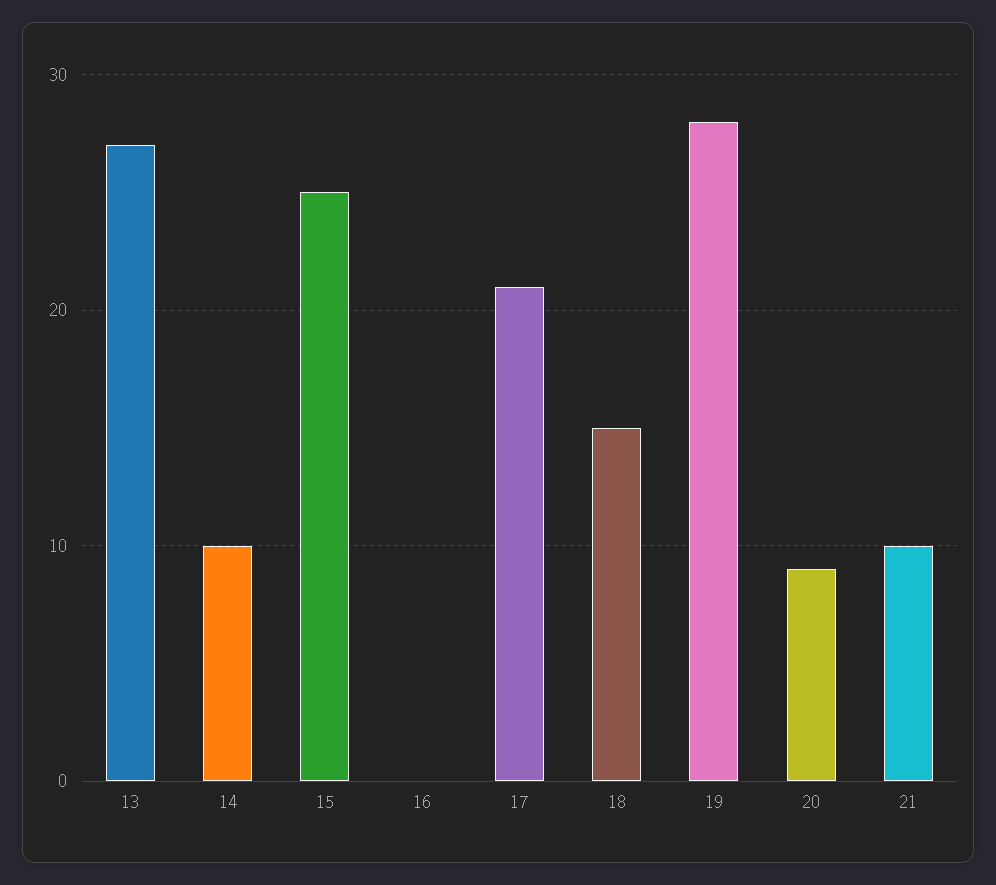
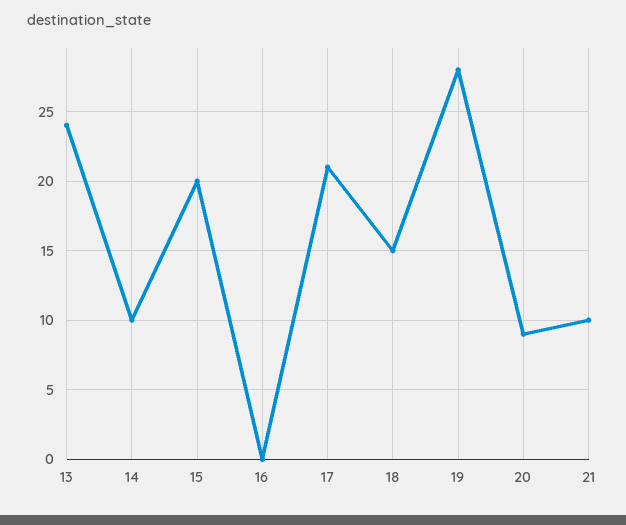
  {
-   "13": 27,
+   "13": 24,
    "14": 10,
-   "15": 25,
+   "15": 20,
    "16": 0,
    "17": 21,
    "18": 15,
    "19": 28,
    "20": 9,
    "21": 10
  }

